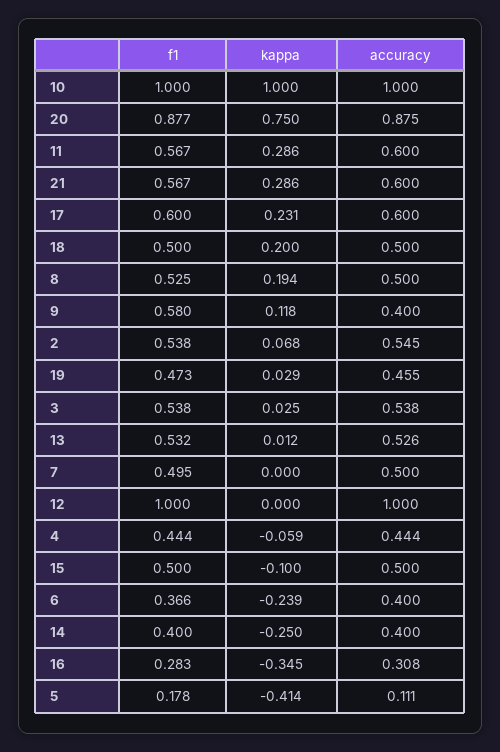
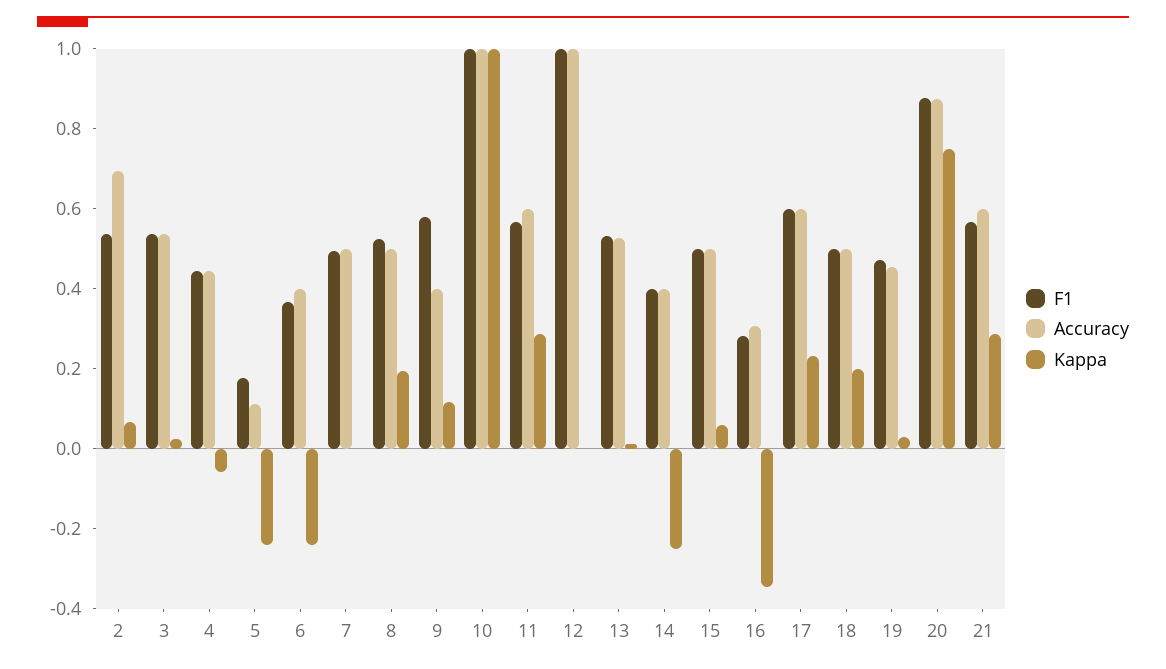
  {
    "f1": {
      "10": 1,
      "20": 0.877,
      "11": 0.567,
      "21": 0.567,
      "17": 0.6,
      "18": 0.5,
      "8": 0.525,
      "9": 0.58,
      "2": 0.538,
      "19": 0.473,
      "3": 0.538,
      "13": 0.532,
      "7": 0.495,
      "12": 1,
      "4": 0.444,
      "15": 0.5,
      "6": 0.366,
      "14": 0.4,
      "16": 0.283,
      "5": 0.178
    },
    "kappa": {
      "10": 1,
      "20": 0.75,
      "11": 0.286,
      "21": 0.286,
      "17": 0.231,
      "18": 0.2,
      "8": 0.194,
      "9": 0.118,
      "2": 0.068,
      "19": 0.029,
      "3": 0.025,
      "13": 0.012,
      "7": 0,
      "12": 0,
      "4": -0.059,
-     "15": -0.1,
+     "15": 0.05,
      "6": -0.239,
      "14": -0.25,
      "16": -0.345,
-     "5": -0.414
+     "5": -0.25
    },
    "accuracy": {
      "10": 1,
      "20": 0.875,
      "11": 0.6,
      "21": 0.6,
      "17": 0.6,
      "18": 0.5,
      "8": 0.5,
      "9": 0.4,
-     "2": 0.545,
+     "2": 0.7,
      "19": 0.455,
      "3": 0.538,
      "13": 0.526,
      "7": 0.5,
      "12": 1,
      "4": 0.444,
      "15": 0.5,
      "6": 0.4,
      "14": 0.4,
      "16": 0.308,
      "5": 0.111
    }
  }

